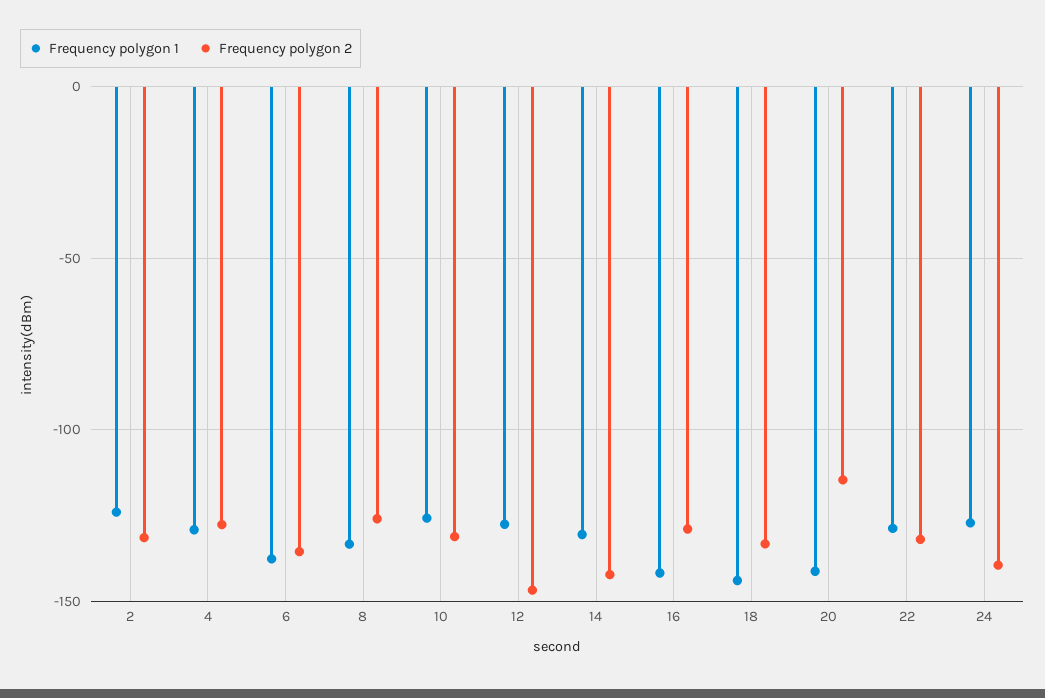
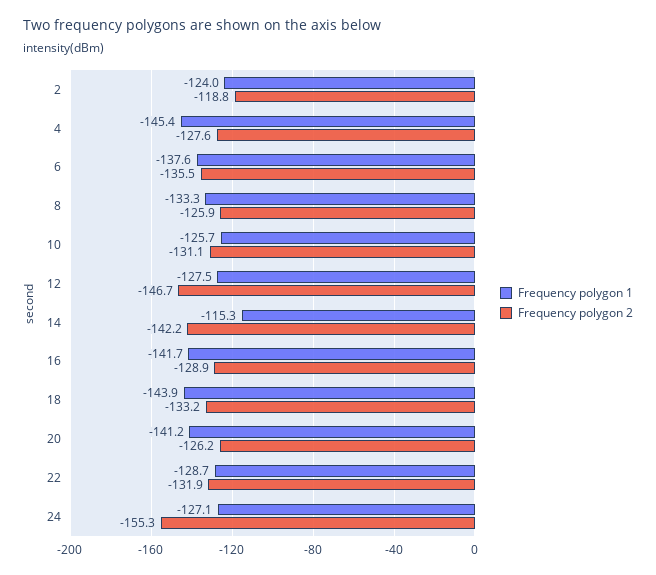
  {
    "Frequency polygon 1": {
      "2": -124,
-     "4": -130,
+     "4": -145.4,
      "6": -137.6,
      "8": -133.3,
      "10": -125.7,
      "12": -127.5,
-     "14": -130,
+     "14": -115.3,
      "16": -141.7,
      "18": -143.9,
      "20": -141.2,
      "22": -128.7,
      "24": -127.1
    },
    "Frequency polygon 2": {
-     "2": -130,
+     "2": -118.8,
      "4": -127.6,
      "6": -135.5,
      "8": -125.9,
      "10": -131.1,
      "12": -146.7,
      "14": -142.2,
      "16": -128.9,
      "18": -133.2,
-     "20": -115,
+     "20": -126.2,
      "22": -131.9,
-     "24": -140
+     "24": -155.3
    }
  }

